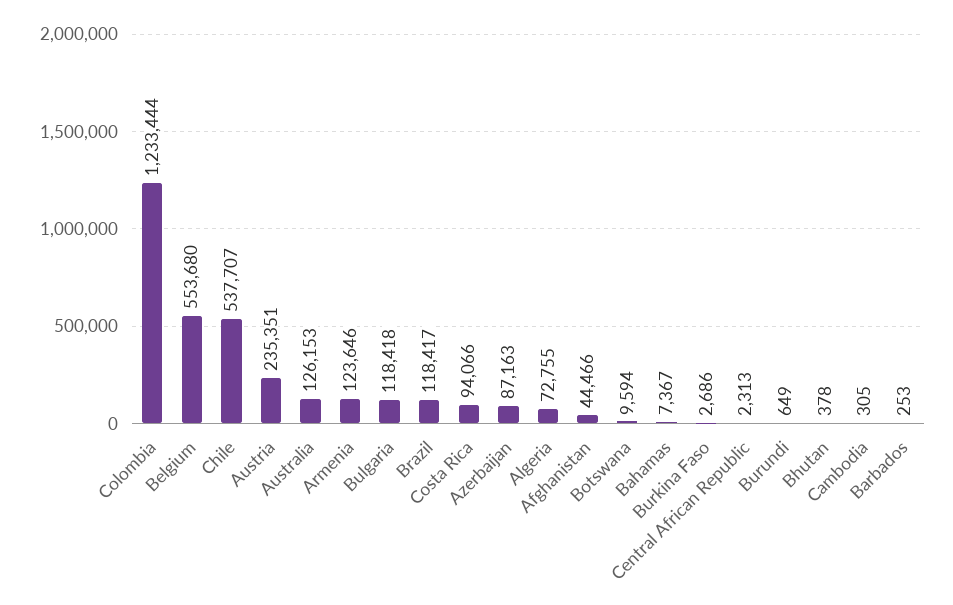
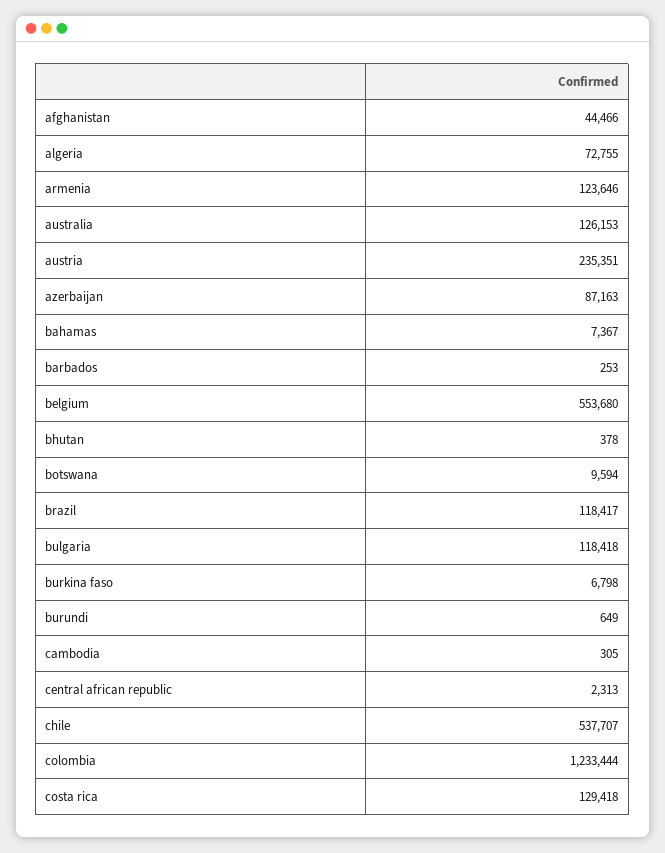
  {
    "Colombia": 1233444,
    "Belgium": 553680,
    "Chile": 537707,
    "Austria": 235351,
    "Australia": 126153,
    "Armenia": 123646,
    "Bulgaria": 118418,
    "Brazil": 118417,
-   "Costa Rica": 94066,
+   "Costa Rica": 129418,
    "Azerbaijan": 87163,
    "Algeria": 72755,
    "Afghanistan": 44466,
    "Botswana": 9594,
    "Bahamas": 7367,
-   "Burkina Faso": 2686,
+   "Burkina Faso": 6798,
    "Central African Republic": 2313,
    "Burundi": 649,
    "Bhutan": 378,
    "Cambodia": 305,
    "Barbados": 253
  }

